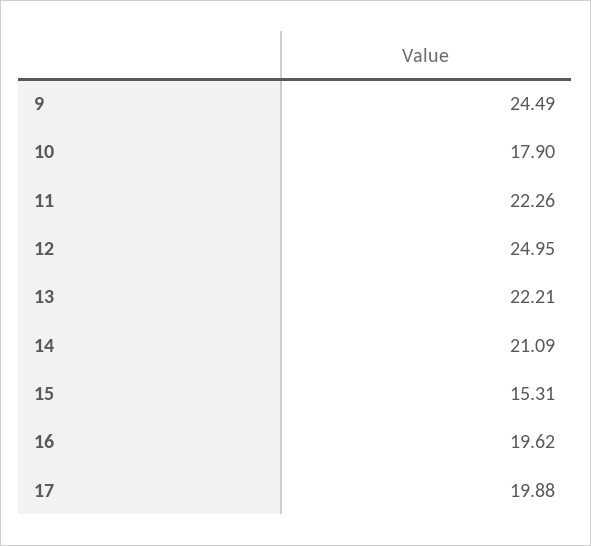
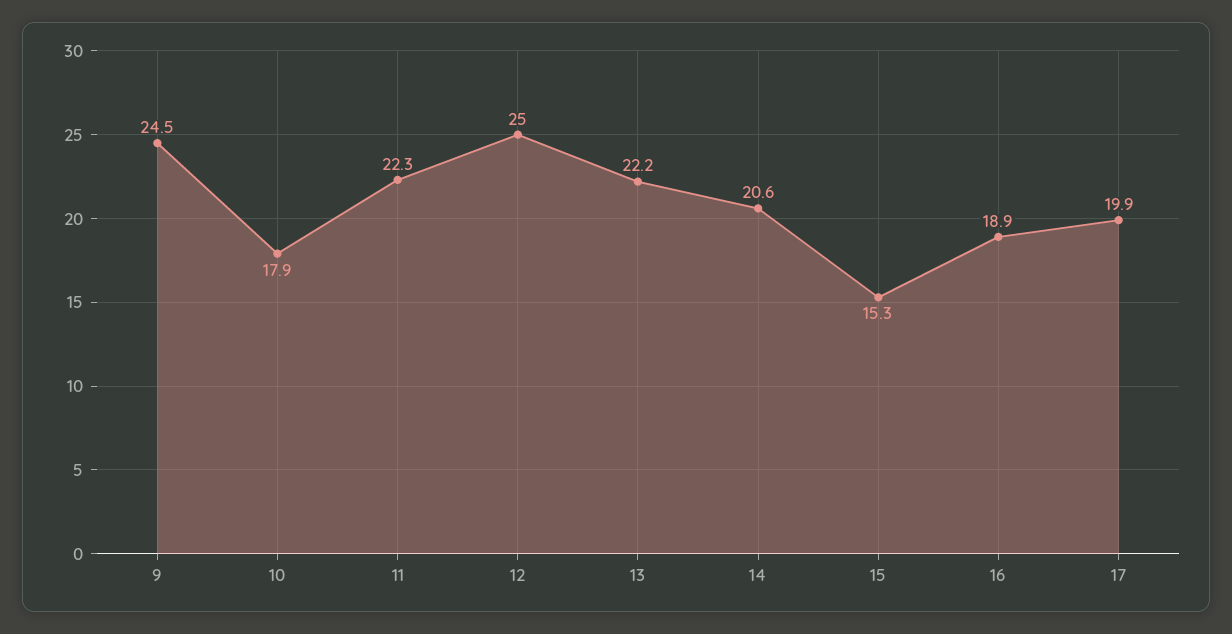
  {
    "9": 24.49,
    "10": 17.9,
    "11": 22.26,
    "12": 24.95,
    "13": 22.21,
-   "14": 21.09,
+   "14": 20.6,
    "15": 15.31,
-   "16": 19.62,
+   "16": 18.9,
    "17": 19.88
  }

